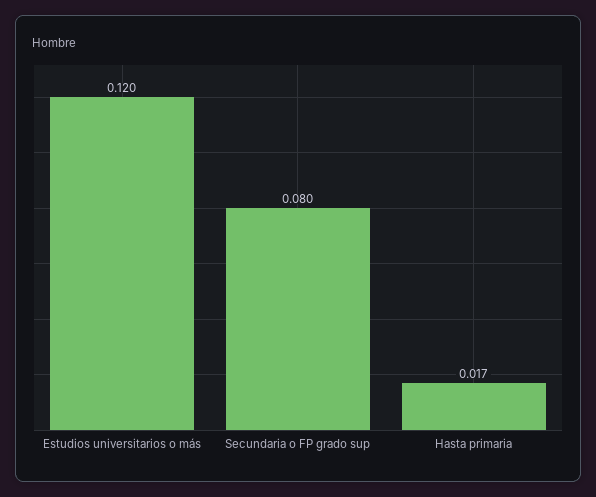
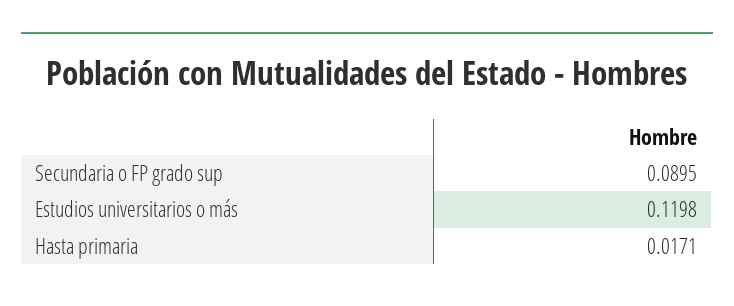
  {
    "Estudios universitarios o más": 0.1198,
-   "Secundaria o FP grado sup": 0.08,
+   "Secundaria o FP grado sup": 0.0895,
    "Hasta primaria": 0.0171
  }

